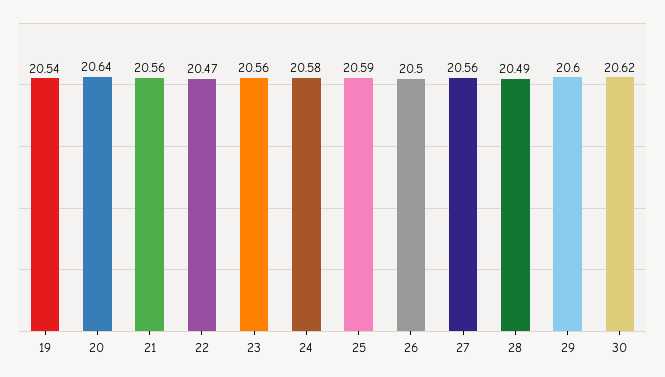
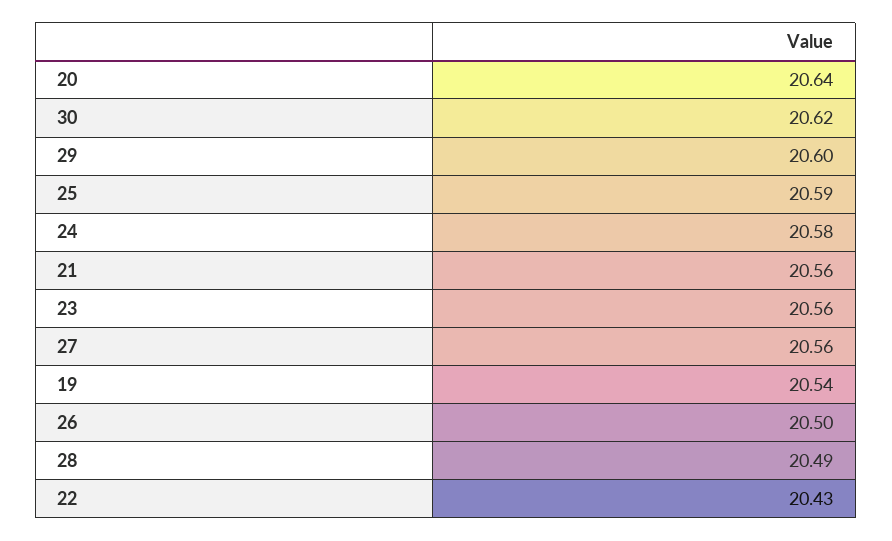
  {
    "19": 20.54,
    "20": 20.64,
    "21": 20.56,
-   "22": 20.47,
+   "22": 20.43,
    "23": 20.56,
    "24": 20.58,
    "25": 20.59,
    "26": 20.5,
    "27": 20.56,
    "28": 20.49,
    "29": 20.6,
    "30": 20.62
  }

